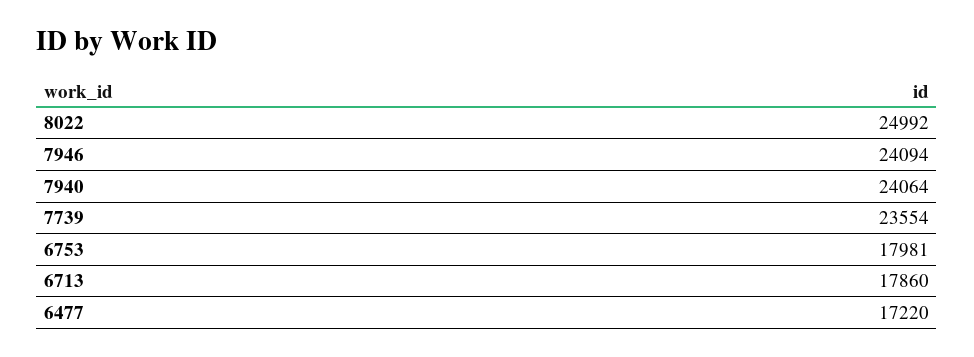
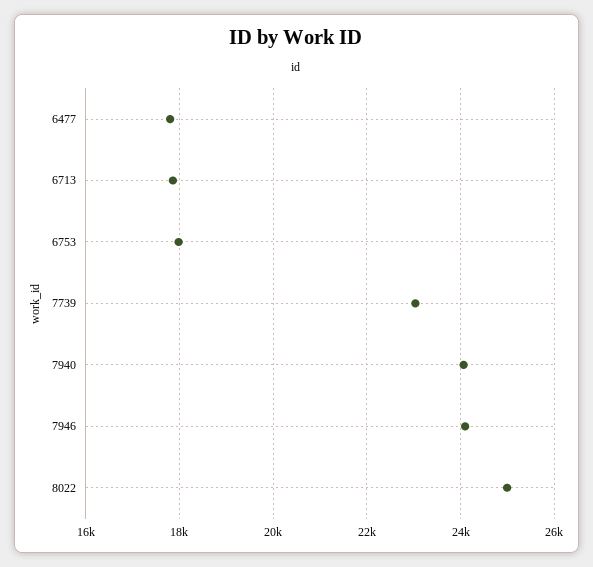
  {
    "8022": 24992,
    "7946": 24094,
    "7940": 24064,
-   "7739": 23554,
+   "7739": 23000,
    "6753": 17981,
    "6713": 17860,
-   "6477": 17220
+   "6477": 17800
  }

